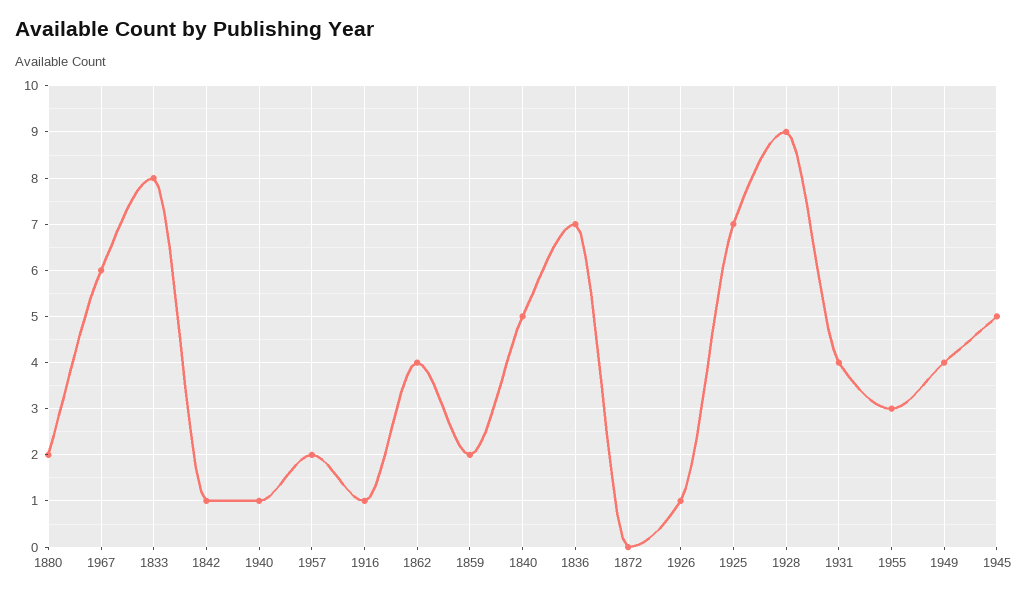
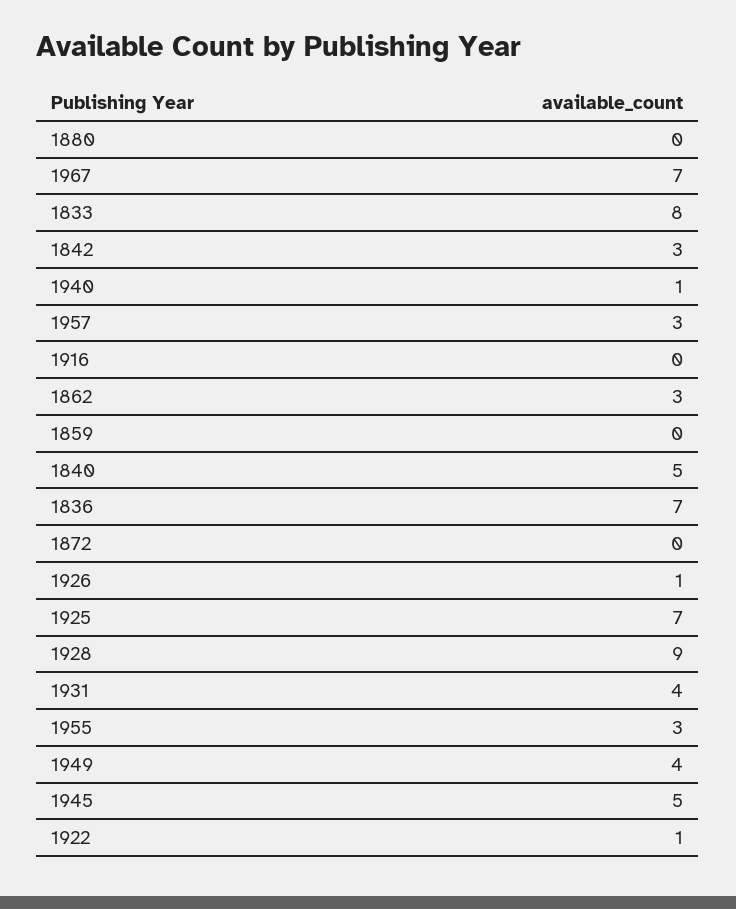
  {
-   "1880": 2,
+   "1880": 0,
-   "1967": 6,
+   "1967": 7,
    "1833": 8,
-   "1842": 1,
+   "1842": 3,
    "1940": 1,
-   "1957": 2,
+   "1957": 3,
-   "1916": 1,
+   "1916": 0,
-   "1862": 4,
+   "1862": 3,
-   "1859": 2,
+   "1859": 0,
    "1840": 5,
    "1836": 7,
    "1872": 0,
    "1926": 1,
    "1925": 7,
    "1928": 9,
    "1931": 4,
    "1955": 3,
    "1949": 4,
-   "1945": 5
+   "1945": 5,
+   "1922": 1
  }

